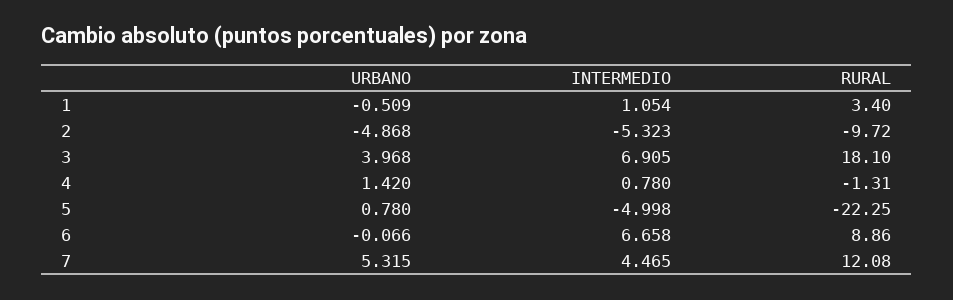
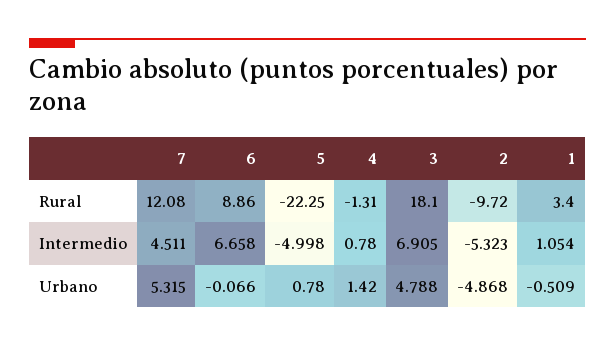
  {
    "URBANO": {
      "1": -0.509,
      "2": -4.868,
-     "3": 3.968,
+     "3": 4.788,
      "4": 1.42,
      "5": 0.78,
      "6": -0.066,
      "7": 5.315
    },
    "INTERMEDIO": {
      "1": 1.054,
      "2": -5.323,
      "3": 6.905,
      "4": 0.78,
      "5": -4.998,
      "6": 6.658,
-     "7": 4.465
+     "7": 4.511
    },
    "RURAL": {
      "1": 3.4,
      "2": -9.72,
      "3": 18.1,
      "4": -1.31,
      "5": -22.25,
      "6": 8.86,
      "7": 12.08
    }
  }

